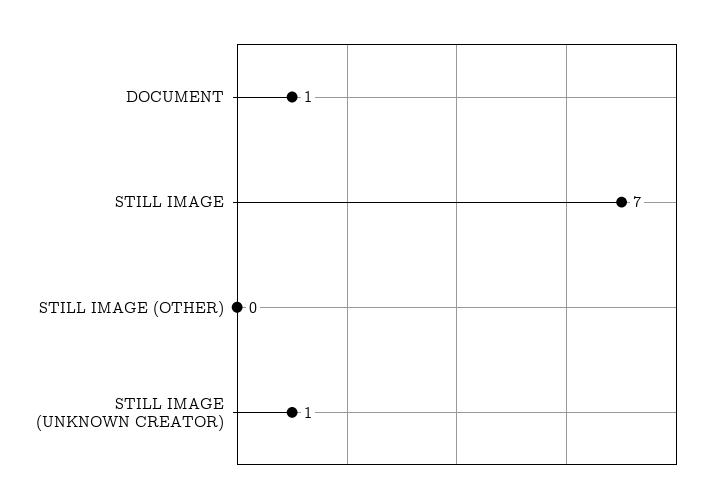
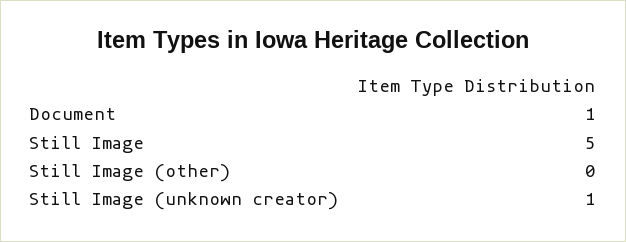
  {
    "DOCUMENT": 1,
-   "STILL IMAGE": 7,
+   "STILL IMAGE": 5,
    "STILL IMAGE (OTHER)": 0,
    "STILL IMAGE (UNKNOWN CREATOR)": 1
  }

